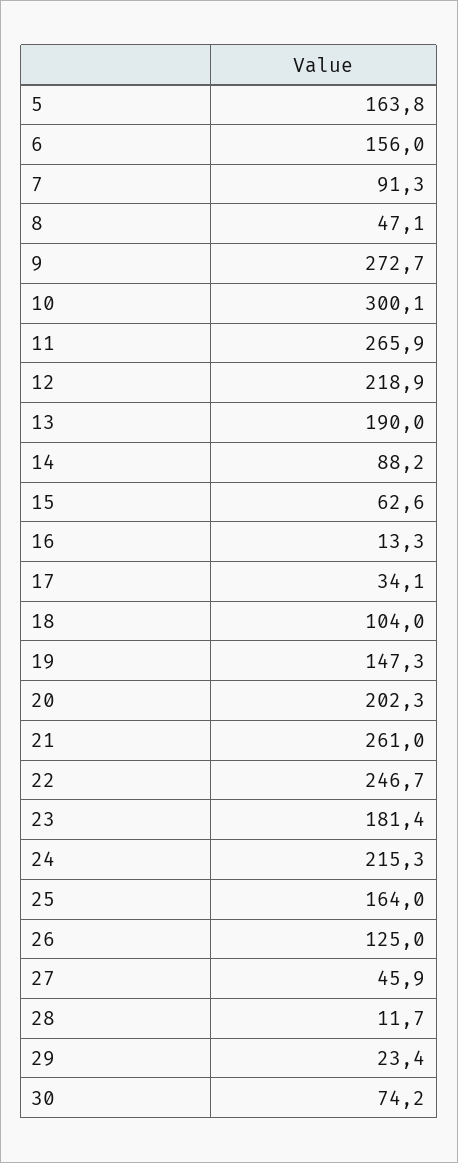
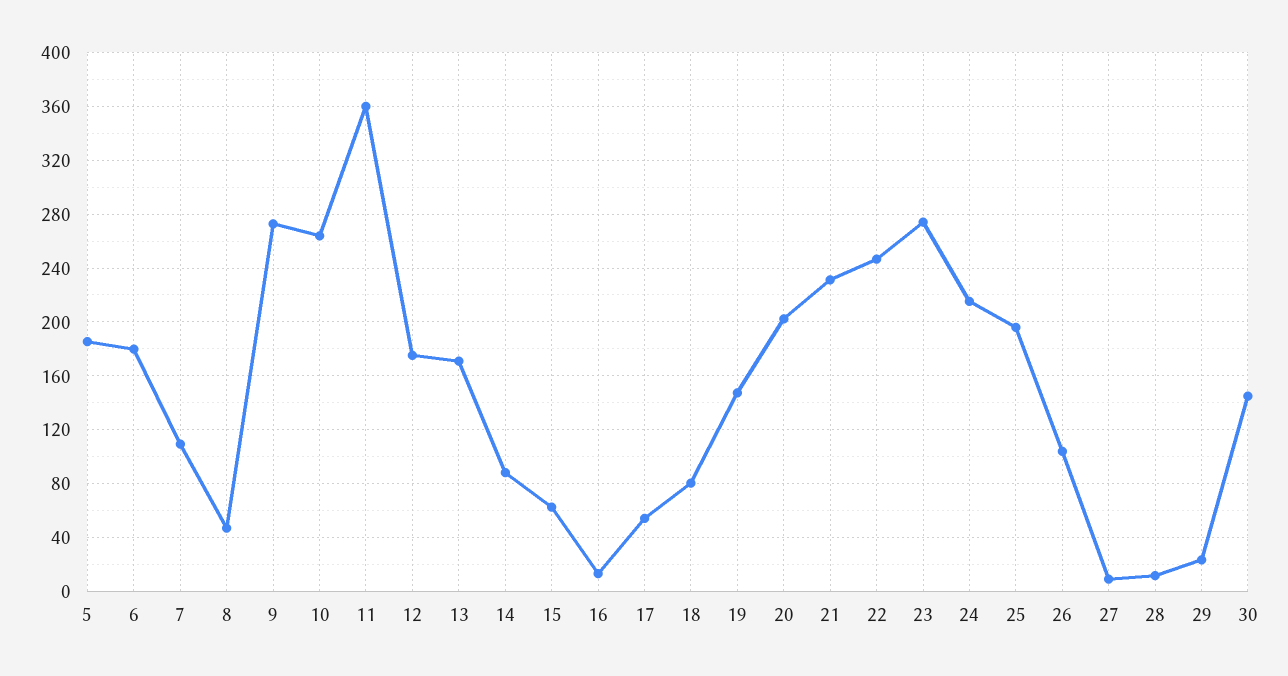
  {
-   "5": 163.8,
+   "5": 185,
-   "6": 156,
+   "6": 180,
-   "7": 91.3,
+   "7": 110,
    "8": 47.1,
    "9": 272.7,
-   "10": 300.1,
+   "10": 265,
-   "11": 265.9,
+   "11": 360,
-   "12": 218.9,
+   "12": 175,
-   "13": 190,
+   "13": 170,
    "14": 88.2,
    "15": 62.6,
    "16": 13.3,
-   "17": 34.1,
+   "17": 55,
-   "18": 104,
+   "18": 80,
    "19": 147.3,
    "20": 202.3,
-   "21": 261,
+   "21": 230,
    "22": 246.7,
-   "23": 181.4,
+   "23": 275,
    "24": 215.3,
-   "25": 164,
+   "25": 195,
-   "26": 125,
+   "26": 105,
-   "27": 45.9,
+   "27": 10,
    "28": 11.7,
    "29": 23.4,
-   "30": 74.2
+   "30": 145
  }

